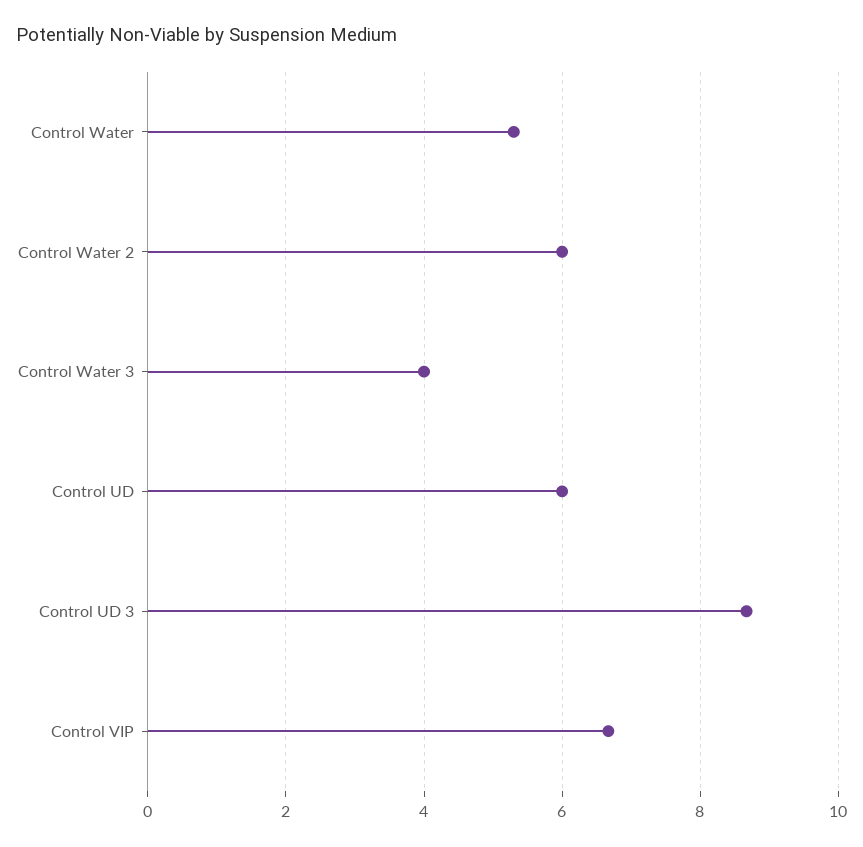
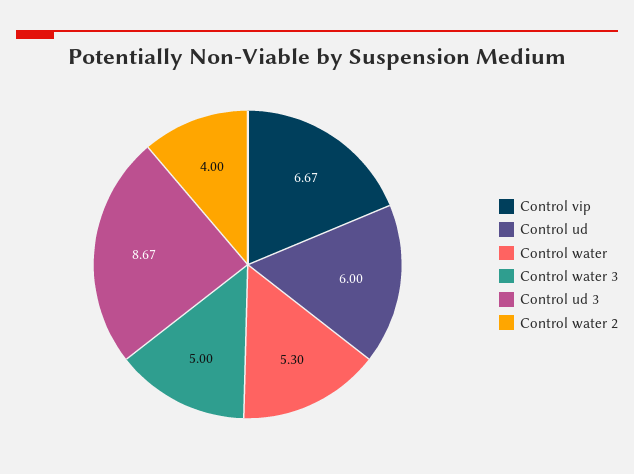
  {
    "Control Water": 5.3,
-   "Control Water 2": 6,
+   "Control Water 2": 4,
-   "Control Water 3": 4,
+   "Control Water 3": 5,
    "Control UD": 6,
    "Control UD 3": 8.67,
    "Control VIP": 6.67
  }

